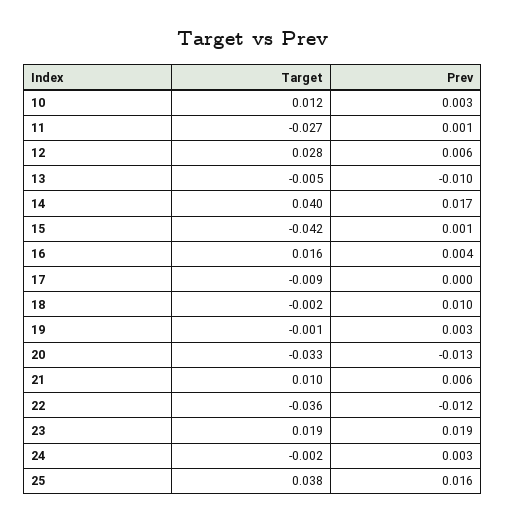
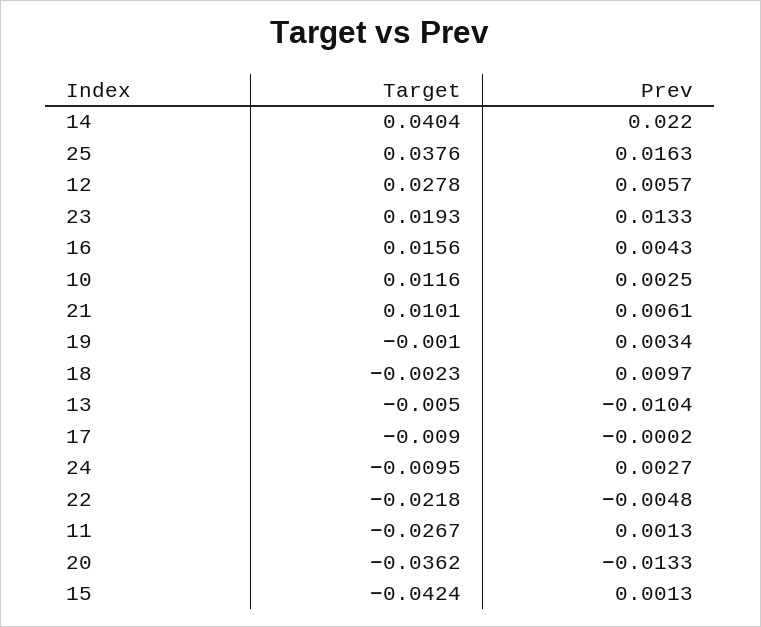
  {
    "Target": {
      "10": 0.0116,
      "11": -0.0267,
      "12": 0.0278,
      "13": -0.005,
      "14": 0.0404,
      "15": -0.0424,
      "16": 0.0156,
      "17": -0.009,
      "18": -0.0023,
      "19": -0.001,
-     "20": -0.033,
+     "20": -0.0362,
      "21": 0.0101,
-     "22": -0.036,
+     "22": -0.0218,
      "23": 0.0193,
-     "24": -0.002,
+     "24": -0.0095,
      "25": 0.0376
    },
    "Prev": {
      "10": 0.0025,
      "11": 0.0013,
      "12": 0.0057,
      "13": -0.0104,
-     "14": 0.017,
+     "14": 0.022,
      "15": 0.0013,
      "16": 0.0043,
      "17": -0.0002,
      "18": 0.0097,
      "19": 0.0034,
      "20": -0.0133,
      "21": 0.0061,
-     "22": -0.012,
+     "22": -0.0048,
-     "23": 0.019,
+     "23": 0.0133,
      "24": 0.0027,
      "25": 0.0163
    }
  }

